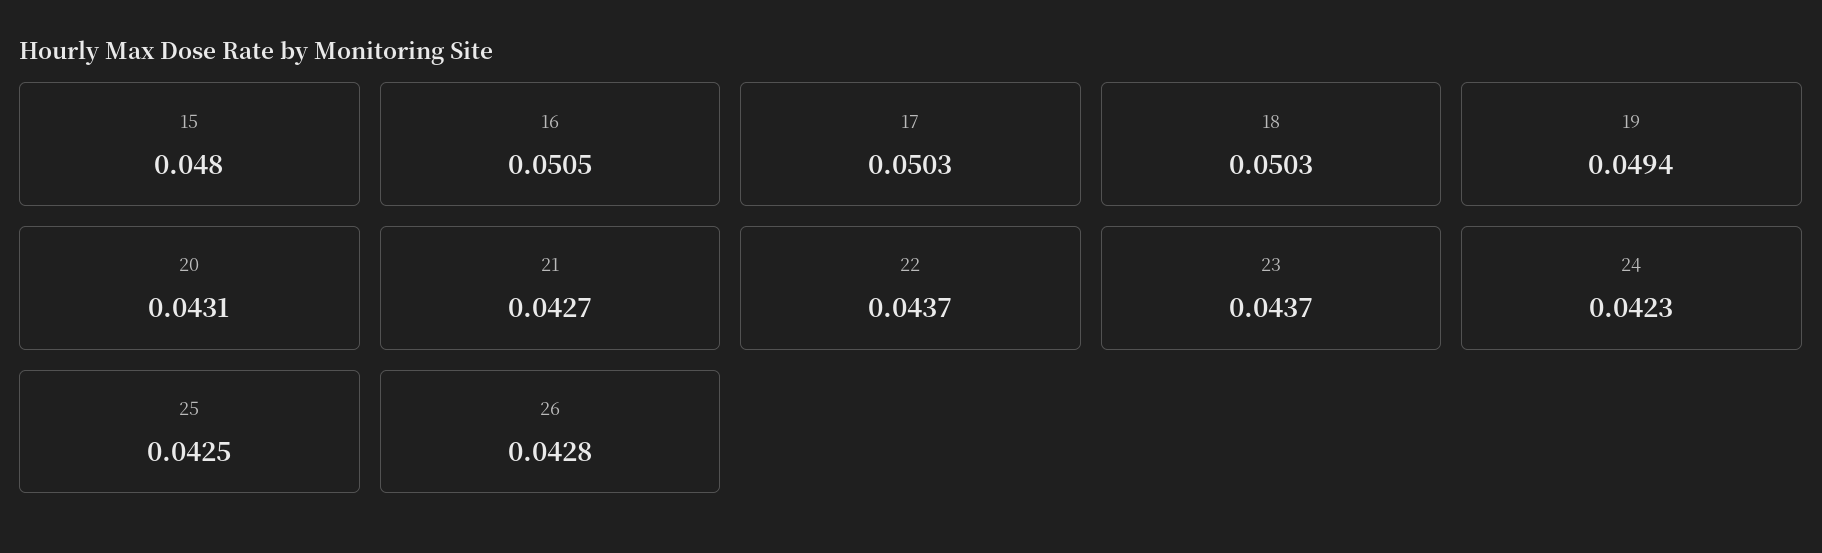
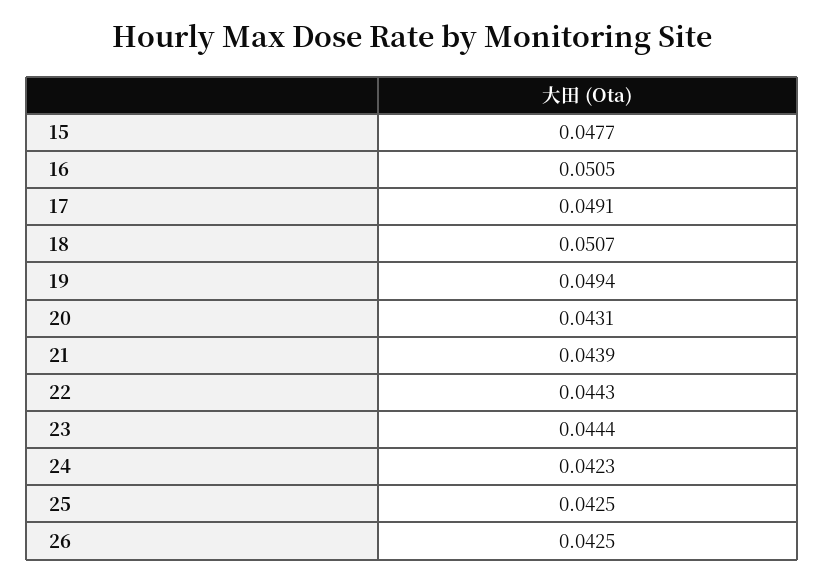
  {
-   "15": 0.048,
+   "15": 0.0477,
    "16": 0.0505,
-   "17": 0.0503,
+   "17": 0.0491,
-   "18": 0.0503,
+   "18": 0.0507,
    "19": 0.0494,
    "20": 0.0431,
-   "21": 0.0427,
+   "21": 0.0439,
-   "22": 0.0437,
+   "22": 0.0443,
-   "23": 0.0437,
+   "23": 0.0444,
    "24": 0.0423,
    "25": 0.0425,
-   "26": 0.0428
+   "26": 0.0425
  }

